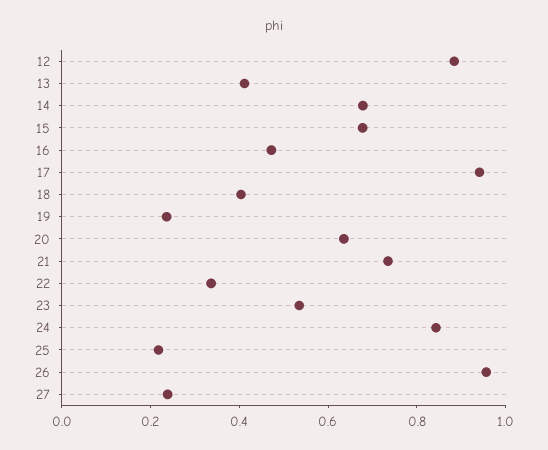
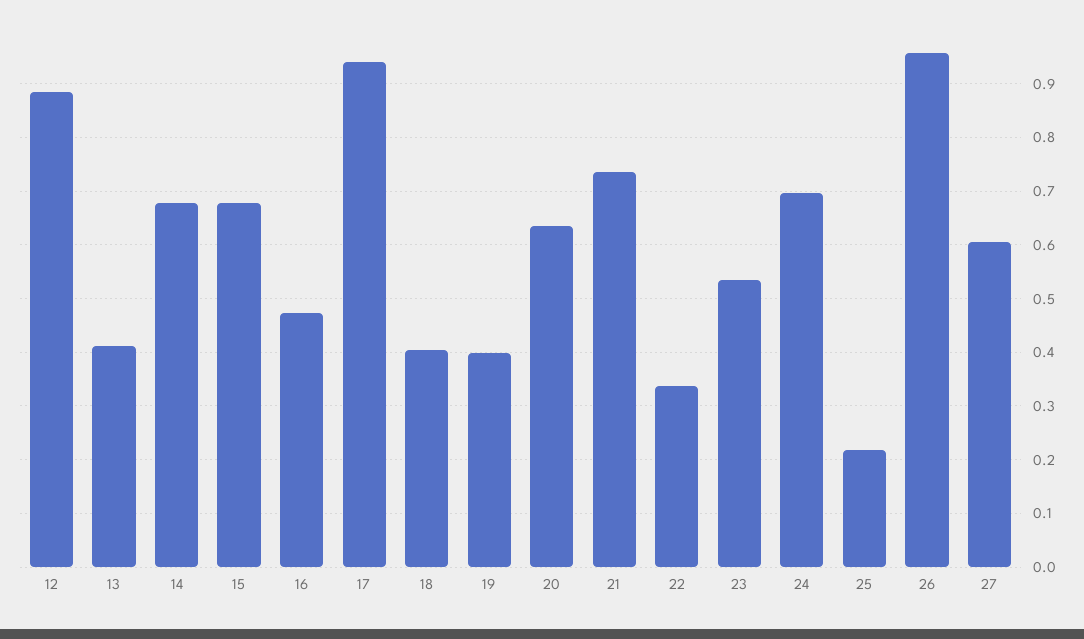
  {
    "12": 0.88,
    "13": 0.42,
    "14": 0.68,
    "15": 0.68,
    "16": 0.48,
    "17": 0.94,
    "18": 0.4,
-   "19": 0.25,
+   "19": 0.4,
    "20": 0.64,
    "21": 0.74,
    "22": 0.34,
    "23": 0.54,
-   "24": 0.85,
+   "24": 0.7,
    "25": 0.22,
    "26": 0.96,
-   "27": 0.25
+   "27": 0.6
  }

